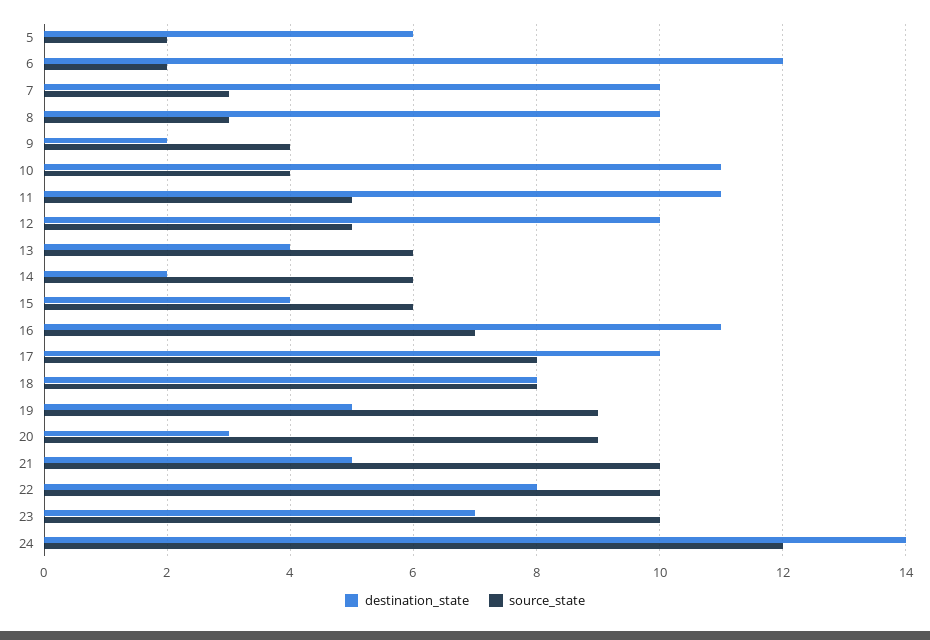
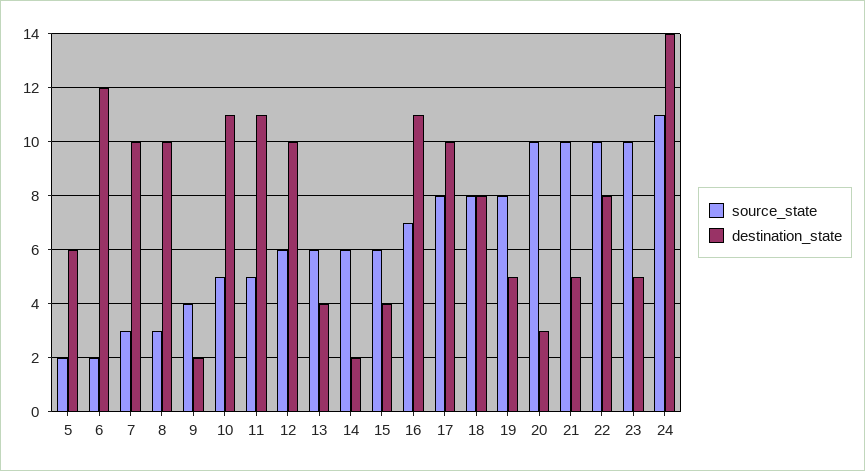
  {
    "destination_state": {
      "5": 6,
      "6": 12,
      "7": 10,
      "8": 10,
      "9": 2,
      "10": 11,
      "11": 11,
      "12": 10,
      "13": 4,
      "14": 2,
      "15": 4,
      "16": 11,
      "17": 10,
      "18": 8,
      "19": 5,
      "20": 3,
      "21": 5,
      "22": 8,
-     "23": 7,
+     "23": 5,
      "24": 14
    },
    "source_state": {
      "5": 2,
      "6": 2,
      "7": 3,
      "8": 3,
      "9": 4,
-     "10": 4,
+     "10": 5,
      "11": 5,
-     "12": 5,
+     "12": 6,
      "13": 6,
      "14": 6,
      "15": 6,
      "16": 7,
      "17": 8,
      "18": 8,
-     "19": 9,
+     "19": 8,
-     "20": 9,
+     "20": 10,
      "21": 10,
      "22": 10,
      "23": 10,
-     "24": 12
+     "24": 11
    }
  }

